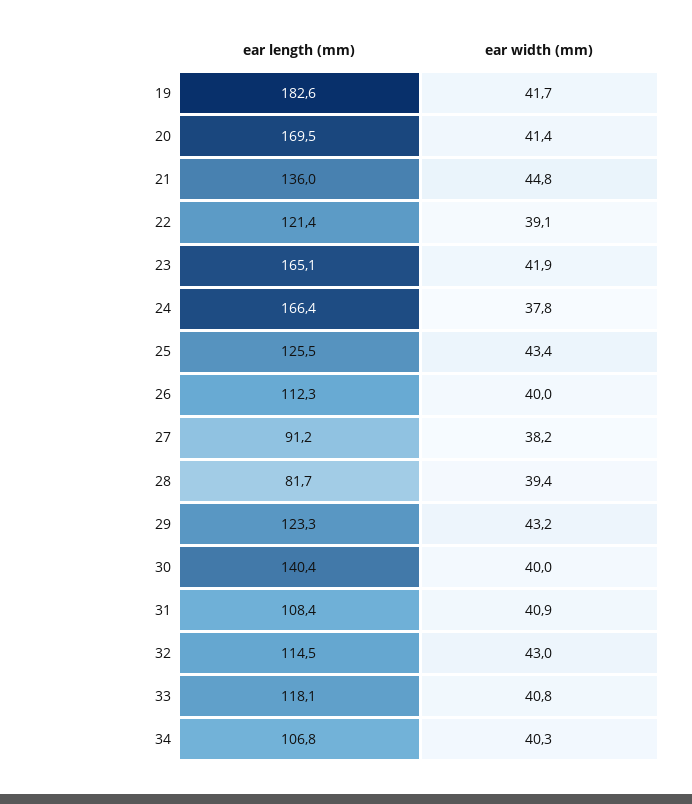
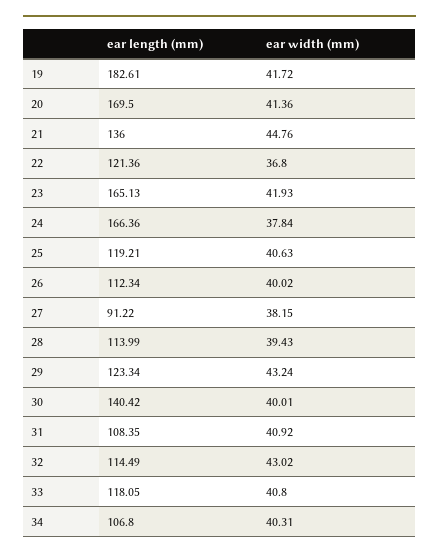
  {
    "ear length (mm)": {
      "19": 182.61,
      "20": 169.5,
      "21": 136,
      "22": 121.36,
      "23": 165.13,
      "24": 166.36,
-     "25": 125.5,
+     "25": 119.21,
      "26": 112.34,
      "27": 91.22,
-     "28": 81.7,
+     "28": 113.99,
      "29": 123.34,
      "30": 140.42,
      "31": 108.35,
      "32": 114.49,
      "33": 118.05,
      "34": 106.8
    },
    "ear width (mm)": {
      "19": 41.72,
      "20": 41.36,
      "21": 44.76,
-     "22": 39.1,
+     "22": 36.8,
      "23": 41.93,
      "24": 37.84,
-     "25": 43.4,
+     "25": 40.63,
      "26": 40.02,
      "27": 38.15,
      "28": 39.43,
      "29": 43.24,
      "30": 40.01,
      "31": 40.92,
      "32": 43.02,
      "33": 40.8,
      "34": 40.31
    }
  }

